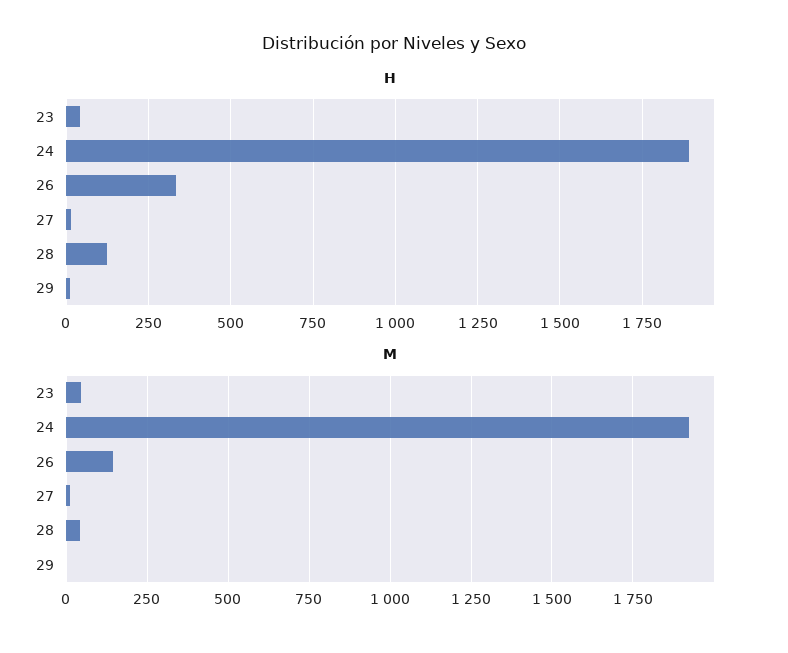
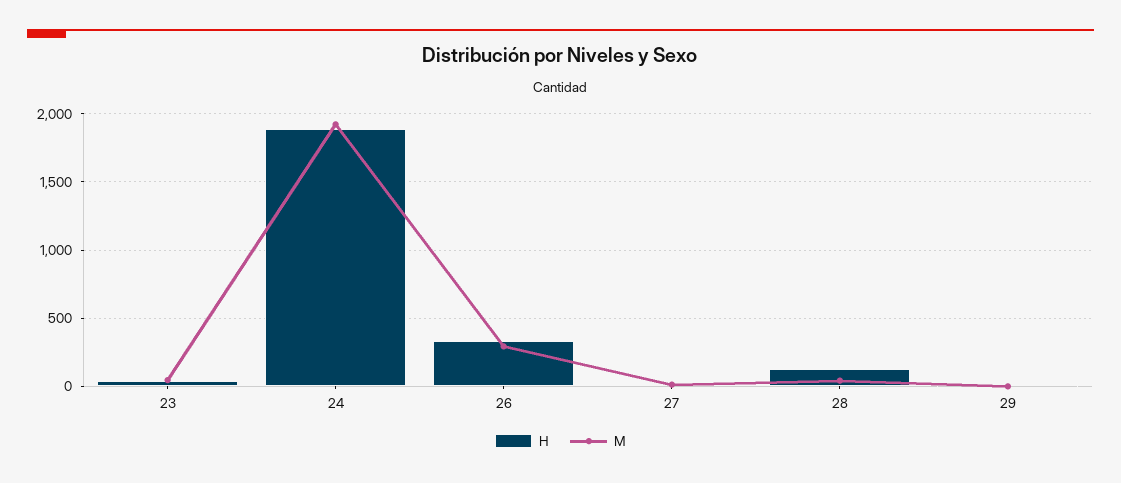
  {
    "H": {
      "23": 50,
      "24": 1900,
      "26": 325,
      "27": 25,
      "28": 125,
      "29": 0
    },
    "M": {
      "23": 50,
      "24": 1925,
-     "26": 150,
+     "26": 300,
      "27": 25,
      "28": 50,
      "29": 0
    }
  }

